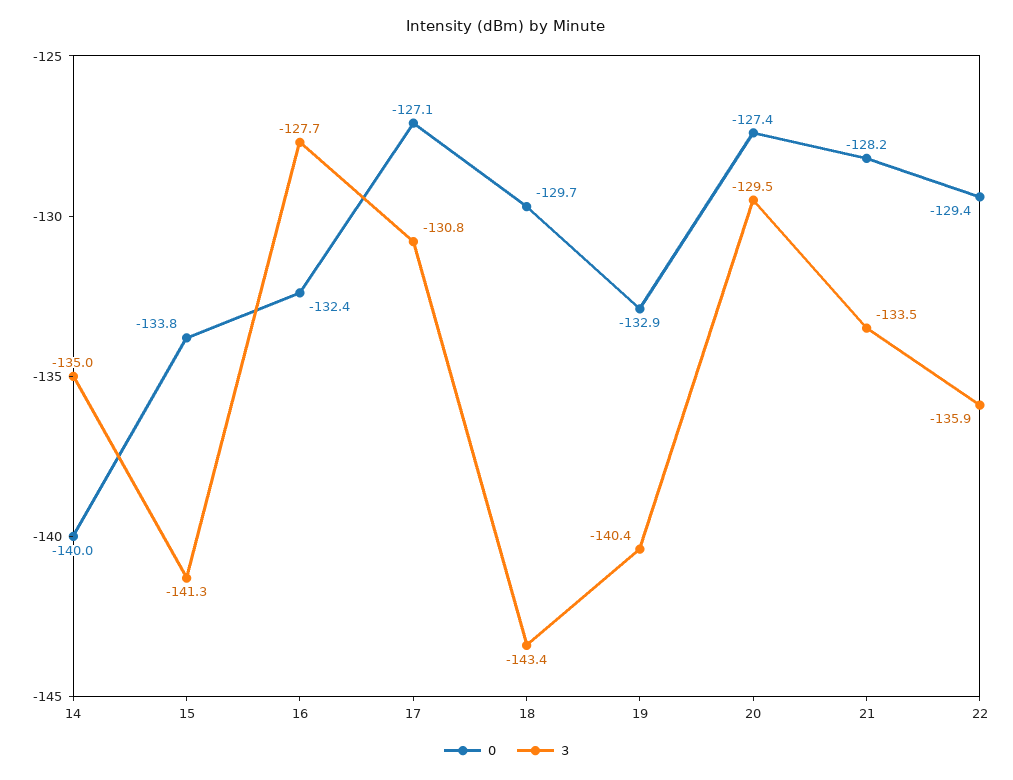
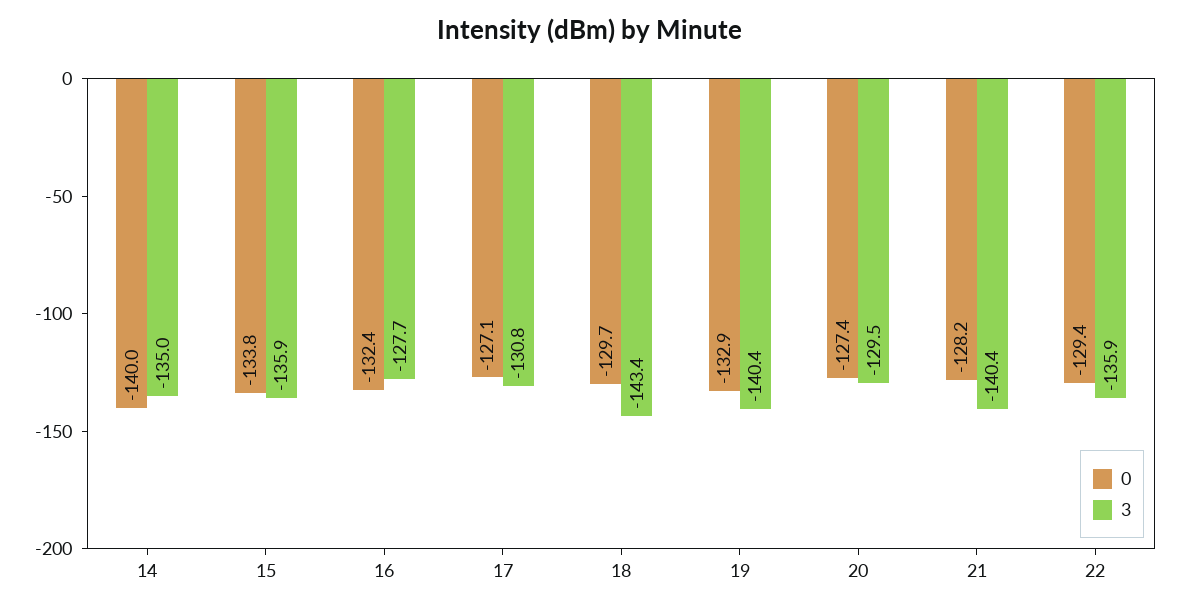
  {
    "0": {
      "14": -140,
      "15": -133.8,
      "16": -132.4,
      "17": -127.1,
      "18": -129.7,
      "19": -132.9,
      "20": -127.4,
      "21": -128.2,
      "22": -129.4
    },
    "3": {
      "14": -135,
-     "15": -141.3,
+     "15": -135.9,
      "16": -127.7,
      "17": -130.8,
      "18": -143.4,
      "19": -140.4,
      "20": -129.5,
-     "21": -133.5,
+     "21": -140.4,
      "22": -135.9
    }
  }

